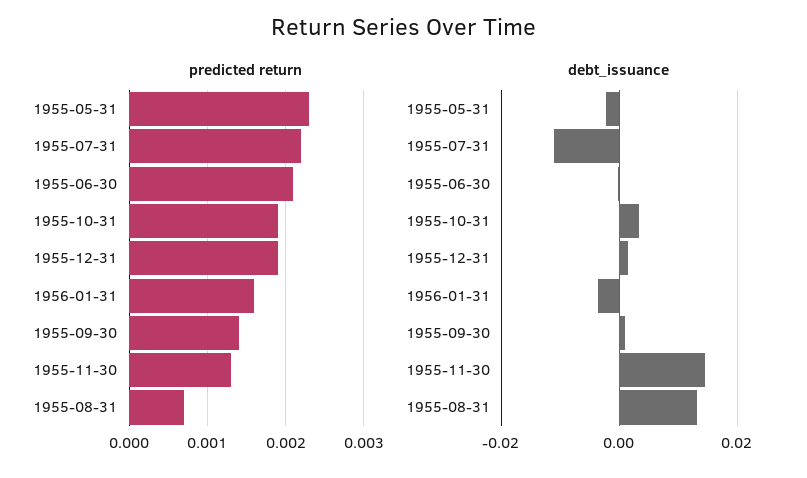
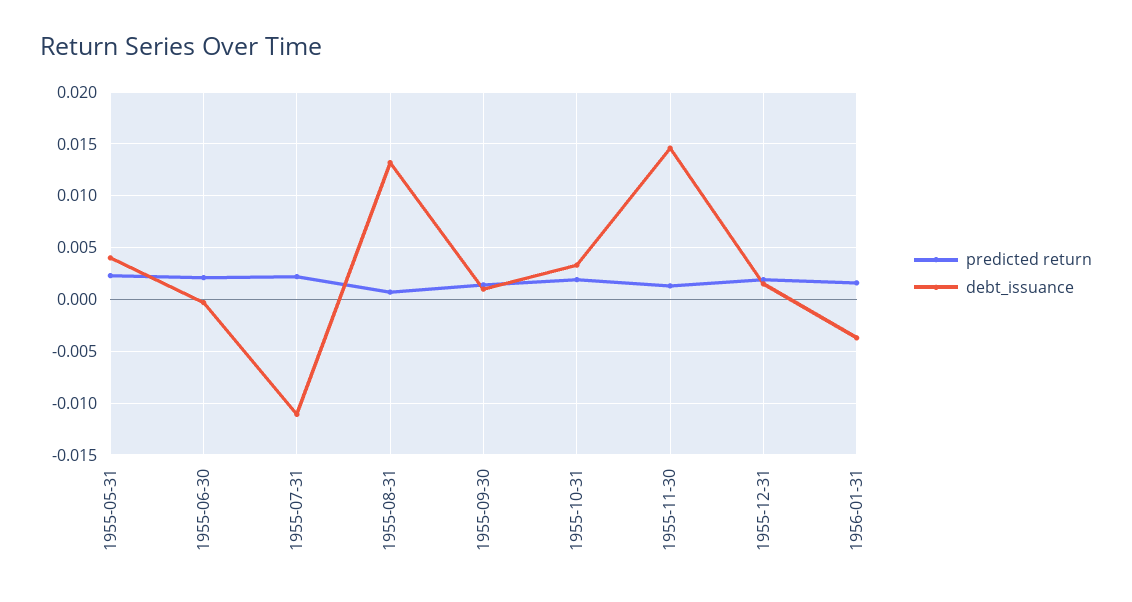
  {
    "predicted return": {
      "1955-05-31": 0.0023,
      "1955-07-31": 0.0022,
      "1955-06-30": 0.0021,
      "1955-10-31": 0.0019,
      "1955-12-31": 0.0019,
      "1956-01-31": 0.0016,
      "1955-09-30": 0.0014,
      "1955-11-30": 0.0013,
      "1955-08-31": 0.0007
    },
    "debt_issuance": {
-     "1955-05-31": -0.002,
+     "1955-05-31": 0.004,
      "1955-07-31": -0.011,
      "1955-06-30": 0,
      "1955-10-31": 0.003,
      "1955-12-31": 0.002,
      "1956-01-31": -0.004,
      "1955-09-30": 0.001,
      "1955-11-30": 0.015,
      "1955-08-31": 0.013
    }
  }

